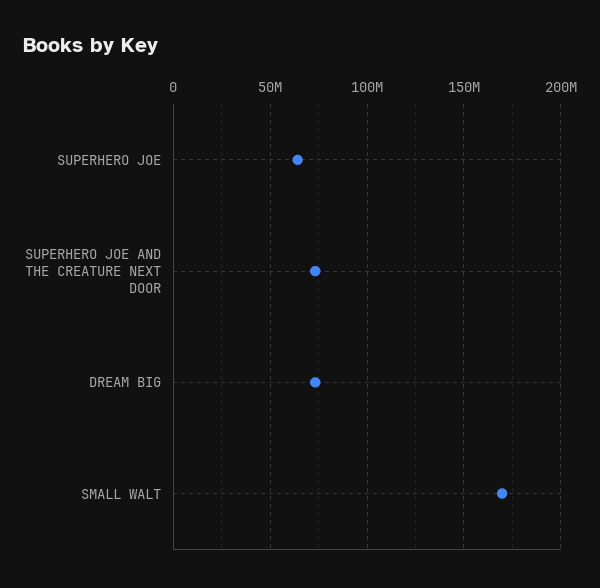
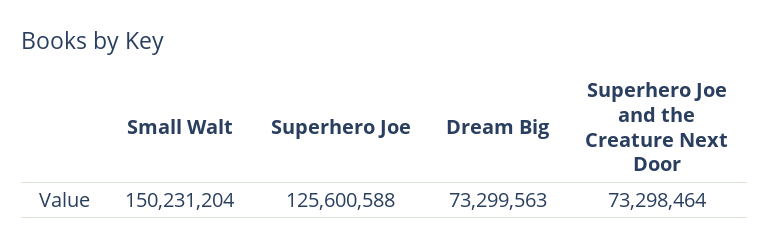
  {
-   "SUPERHERO JOE": 65000000,
+   "SUPERHERO JOE": 125600588,
    "SUPERHERO JOE AND THE CREATURE NEXT DOOR": 73298464,
    "DREAM BIG": 73299563,
-   "SMALL WALT": 170000000
+   "SMALL WALT": 150231204
  }

